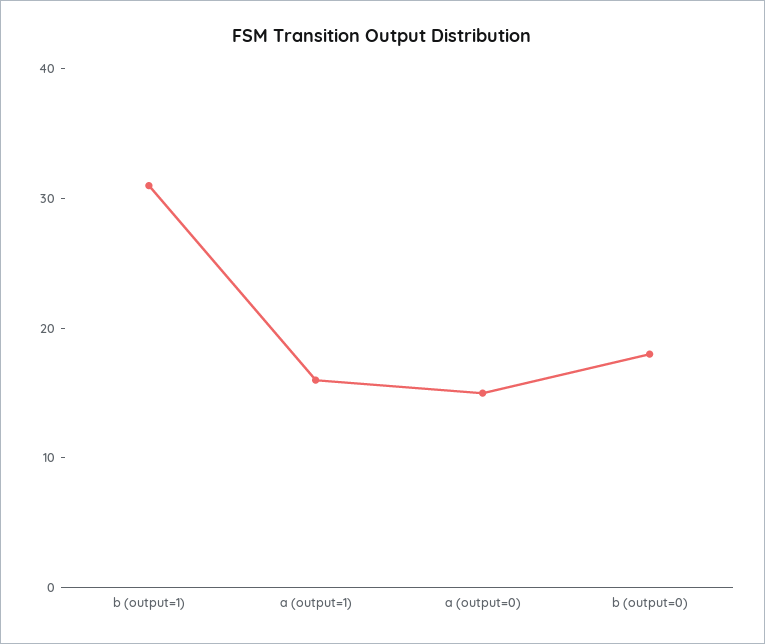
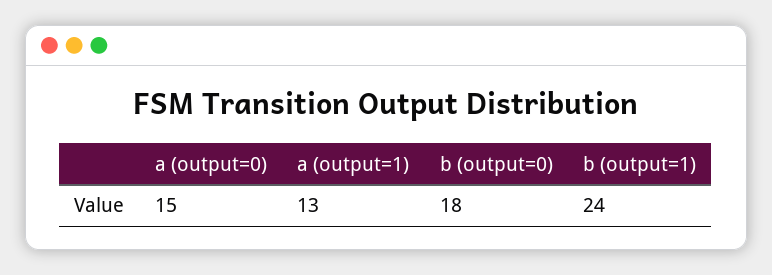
  {
-   "b (output=1)": 31,
+   "b (output=1)": 24,
-   "a (output=1)": 16,
+   "a (output=1)": 13,
    "a (output=0)": 15,
    "b (output=0)": 18
  }

